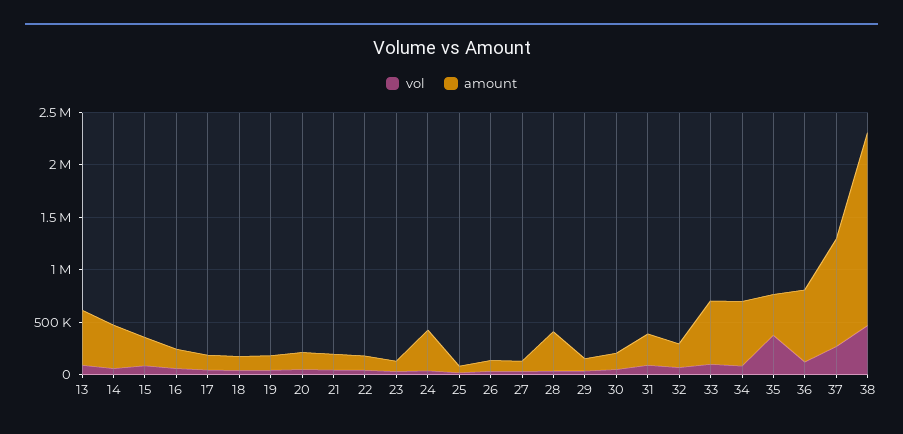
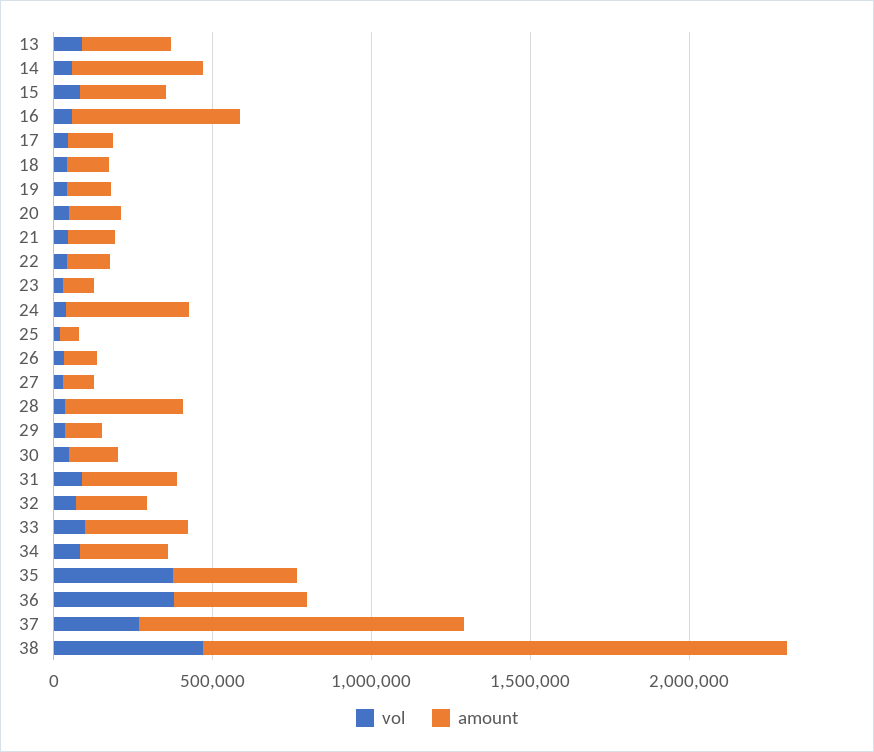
  {
    "vol": {
      "13": 100000,
      "14": 100000,
      "15": 100000,
      "16": 100000,
      "17": 0,
      "18": 0,
      "19": 0,
      "20": 0,
      "21": 0,
      "22": 0,
      "23": 0,
      "24": 0,
      "25": 0,
      "26": 0,
      "27": 0,
      "28": 0,
      "29": 0,
      "30": 0,
      "31": 100000,
      "32": 100000,
      "33": 100000,
      "34": 100000,
      "35": 400000,
-     "36": 100000,
+     "36": 400000,
      "37": 300000,
      "38": 500000
    },
    "amount": {
-     "13": 500000,
+     "13": 300000,
      "14": 400000,
      "15": 300000,
-     "16": 200000,
+     "16": 500000,
      "17": 100000,
      "18": 100000,
      "19": 100000,
      "20": 200000,
      "21": 100000,
      "22": 100000,
      "23": 100000,
      "24": 400000,
      "25": 100000,
      "26": 100000,
      "27": 100000,
      "28": 400000,
      "29": 100000,
      "30": 200000,
      "31": 300000,
      "32": 200000,
-     "33": 600000,
+     "33": 300000,
-     "34": 600000,
+     "34": 300000,
      "35": 400000,
-     "36": 700000,
+     "36": 400000,
      "37": 1000000,
      "38": 1800000
    }
  }

